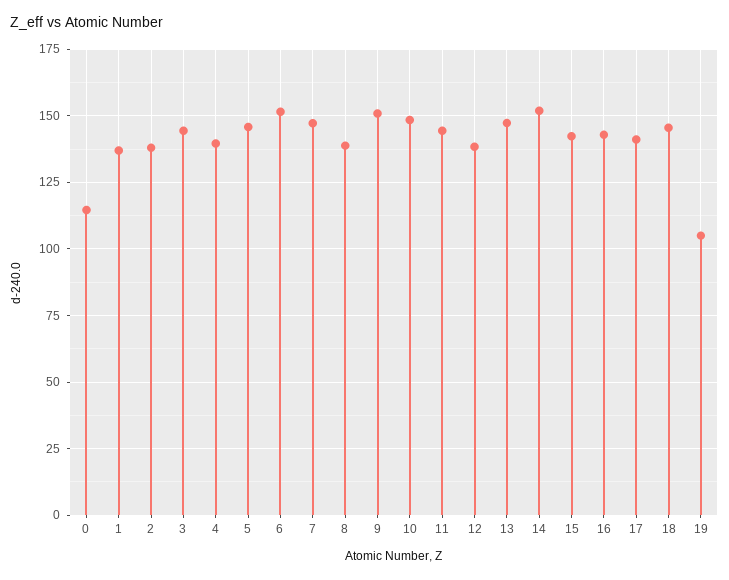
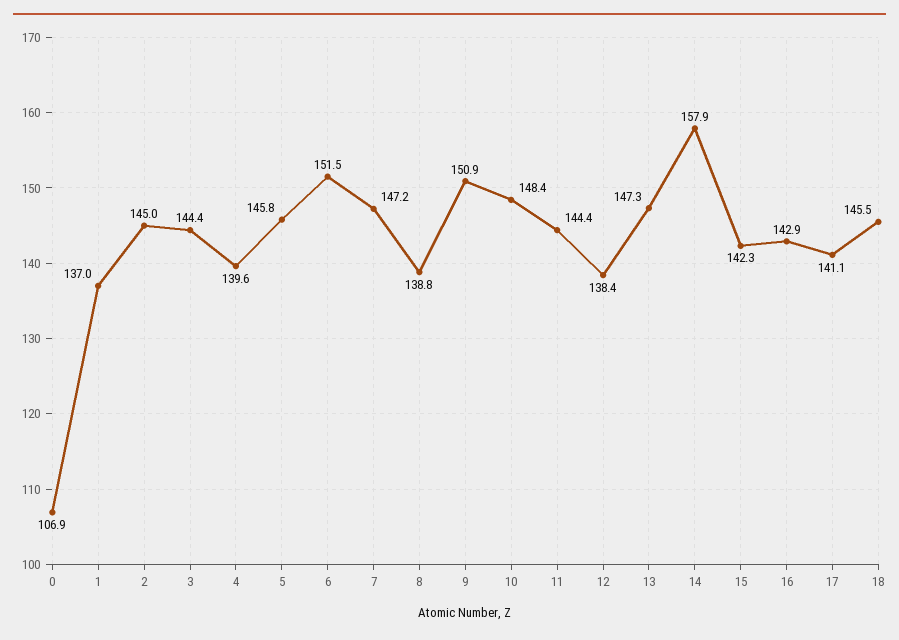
  {
-   "0": 115,
+   "0": 106.9,
    "1": 137,
-   "2": 137.5,
+   "2": 145,
    "3": 144.4,
    "4": 139.6,
    "5": 145.8,
    "6": 151.5,
    "7": 147.2,
    "8": 138.8,
    "9": 150.9,
    "10": 148.4,
    "11": 144.4,
    "12": 138.4,
    "13": 147.3,
-   "14": 152.5,
+   "14": 157.9,
    "15": 142.3,
    "16": 142.9,
    "17": 141.1,
-   "18": 145.5,
+   "18": 145.5
-   "19": 105
  }

